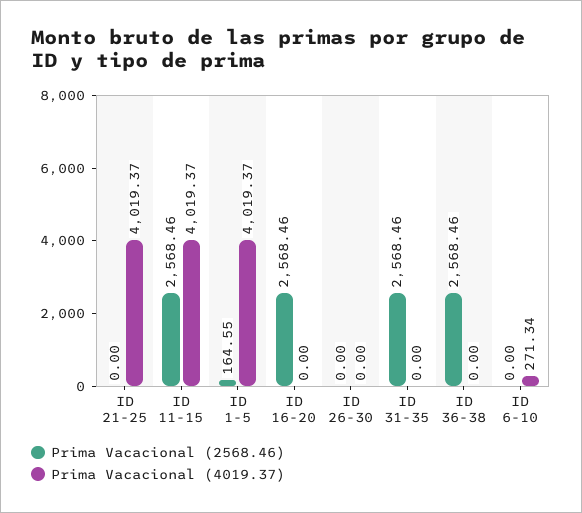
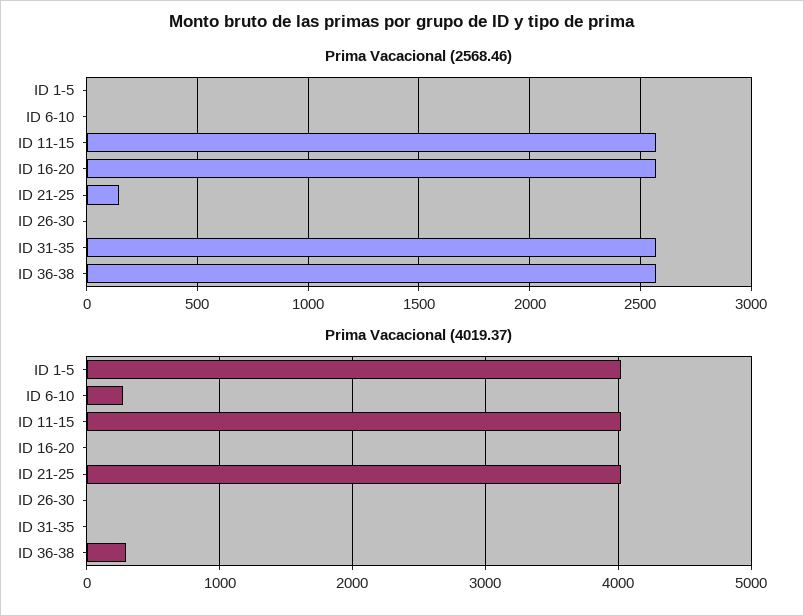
  {
    "Prima Vacacional (2568.46)": {
-     "ID 21-25": 0,
+     "ID 21-25": 150,
      "ID 11-15": 2568.46,
-     "ID 1-5": 164.55,
+     "ID 1-5": 0,
      "ID 16-20": 2568.46,
      "ID 26-30": 0,
      "ID 31-35": 2568.46,
      "ID 36-38": 2568.46,
      "ID 6-10": 0
    },
    "Prima Vacacional (4019.37)": {
      "ID 21-25": 4019.37,
      "ID 11-15": 4019.37,
      "ID 1-5": 4019.37,
      "ID 16-20": 0,
      "ID 26-30": 0,
      "ID 31-35": 0,
-     "ID 36-38": 0,
+     "ID 36-38": 300,
      "ID 6-10": 271.34
    }
  }

